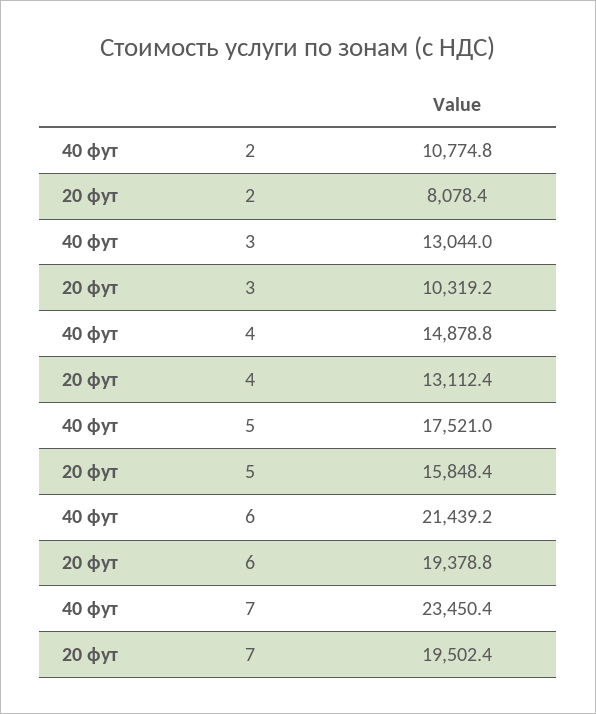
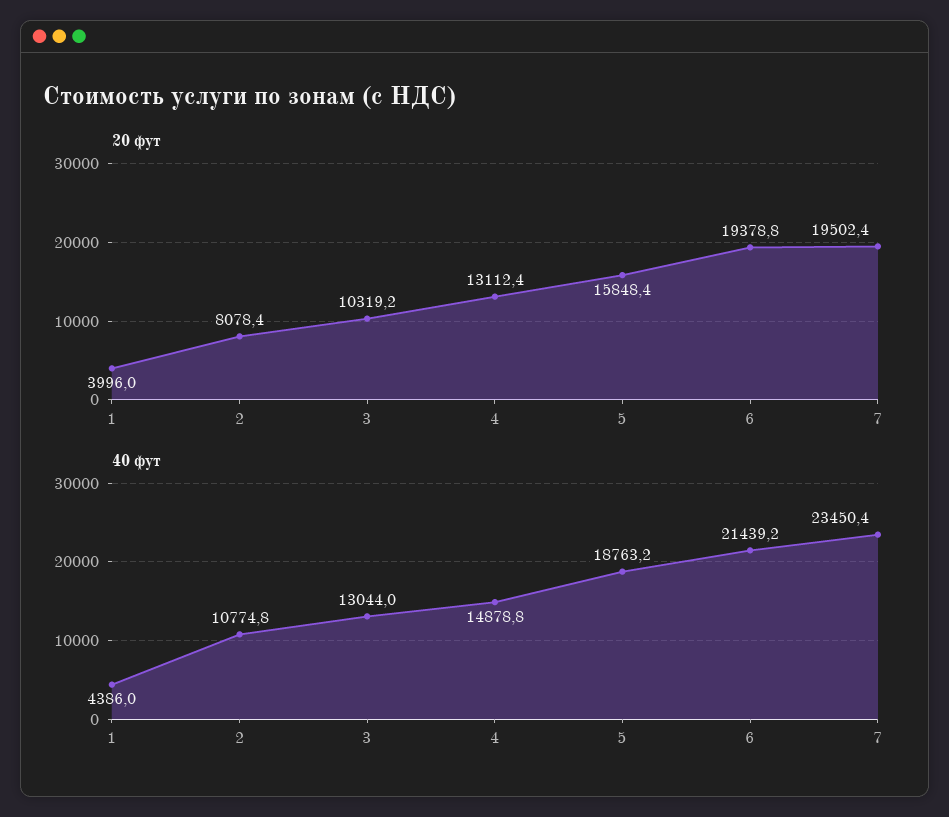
  {
    "40 фут": {
      "2": 10774.8,
      "3": 13044,
      "4": 14878.8,
-     "5": 17521,
+     "5": 18763.2,
      "6": 21439.2,
-     "7": 23450.4
+     "7": 23450.4,
+     "1": 4386
    },
    "20 фут": {
      "2": 8078.4,
      "3": 10319.2,
      "4": 13112.4,
      "5": 15848.4,
      "6": 19378.8,
-     "7": 19502.4
+     "7": 19502.4,
+     "1": 3996
    }
  }

